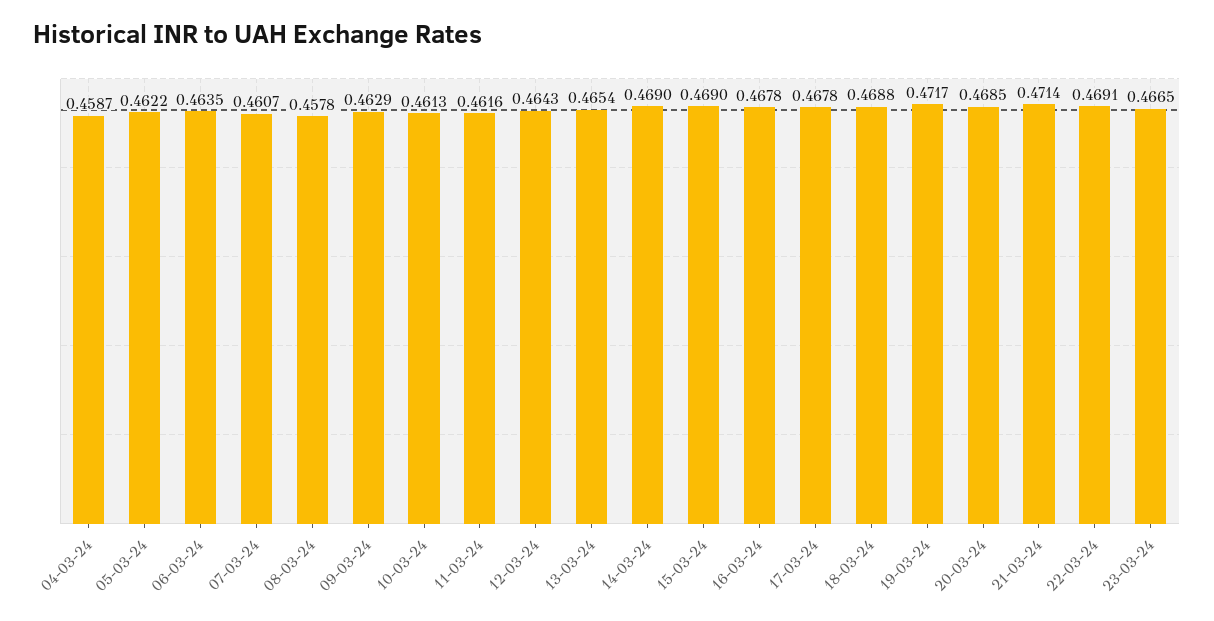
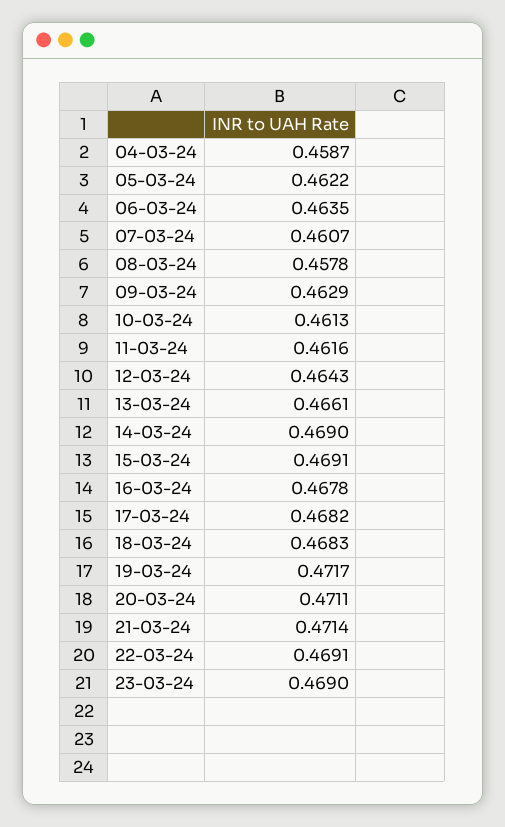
  {
    "04-03-24": 0.4587,
    "05-03-24": 0.4622,
    "06-03-24": 0.4635,
    "07-03-24": 0.4607,
    "08-03-24": 0.4578,
    "09-03-24": 0.4629,
    "10-03-24": 0.4613,
    "11-03-24": 0.4616,
    "12-03-24": 0.4643,
-   "13-03-24": 0.4654,
+   "13-03-24": 0.4661,
    "14-03-24": 0.469,
-   "15-03-24": 0.469,
+   "15-03-24": 0.4691,
    "16-03-24": 0.4678,
-   "17-03-24": 0.4678,
+   "17-03-24": 0.4682,
-   "18-03-24": 0.4688,
+   "18-03-24": 0.4683,
    "19-03-24": 0.4717,
-   "20-03-24": 0.4685,
+   "20-03-24": 0.4711,
    "21-03-24": 0.4714,
    "22-03-24": 0.4691,
-   "23-03-24": 0.4665
+   "23-03-24": 0.469
  }

